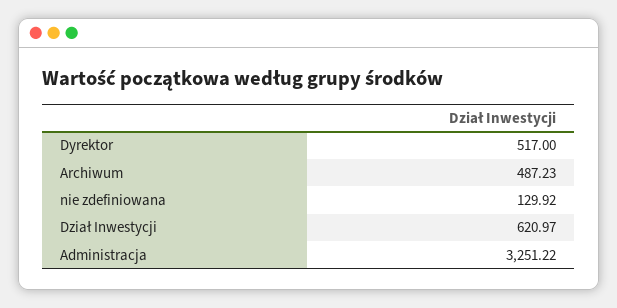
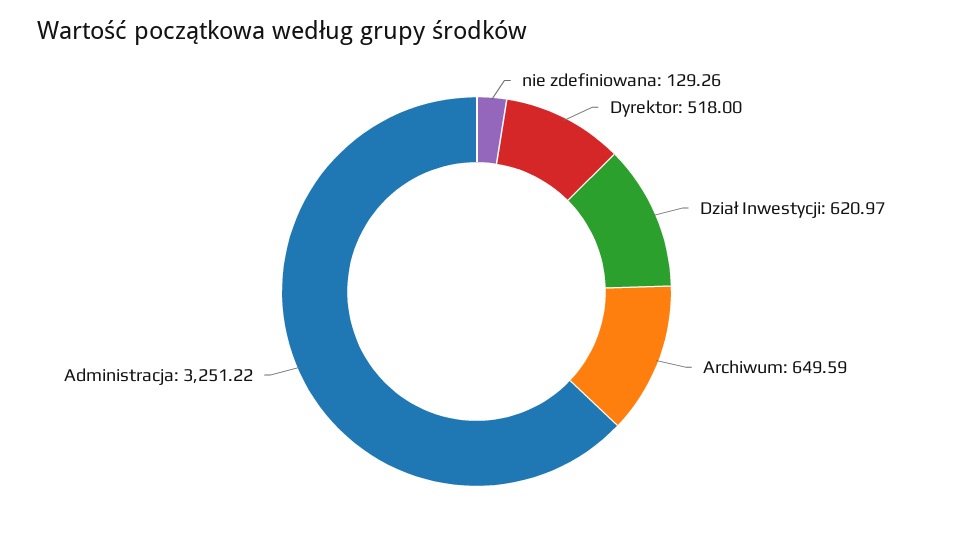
  {
-   "Dyrektor": 517,
+   "Dyrektor": 518,
-   "Archiwum": 487.23,
+   "Archiwum": 649.59,
-   "nie zdefiniowana": 129.92,
+   "nie zdefiniowana": 129.26,
    "Dział Inwestycji": 620.97,
    "Administracja": 3251.22
  }

